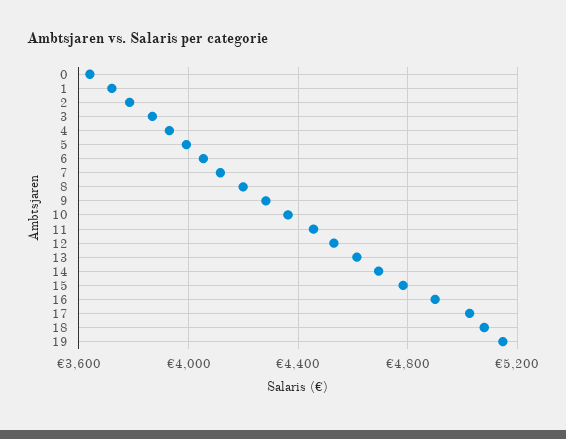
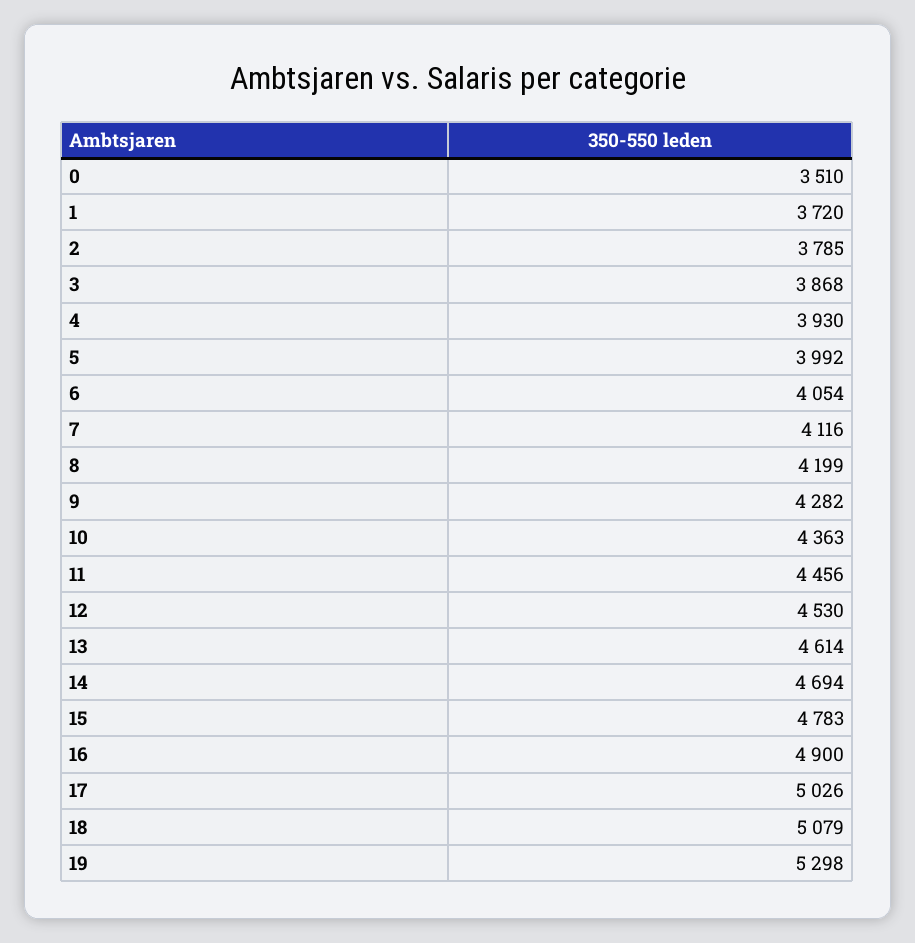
  {
-   "0": 3650,
+   "0": 3510,
    "1": 3720,
    "2": 3785,
    "3": 3868,
    "4": 3930,
    "5": 3992,
    "6": 4054,
    "7": 4116,
    "8": 4199,
    "9": 4282,
    "10": 4363,
    "11": 4456,
    "12": 4530,
    "13": 4614,
    "14": 4694,
    "15": 4783,
    "16": 4900,
    "17": 5026,
    "18": 5079,
-   "19": 5150
+   "19": 5298
  }

